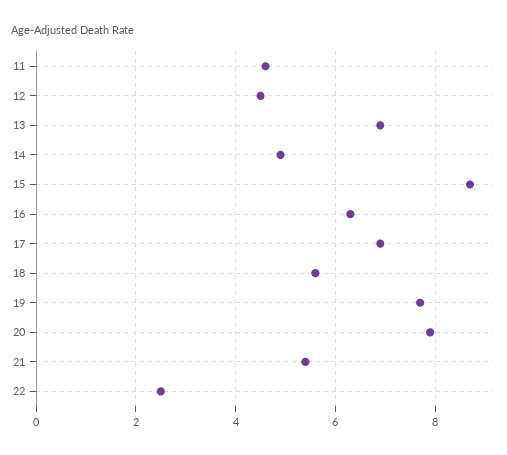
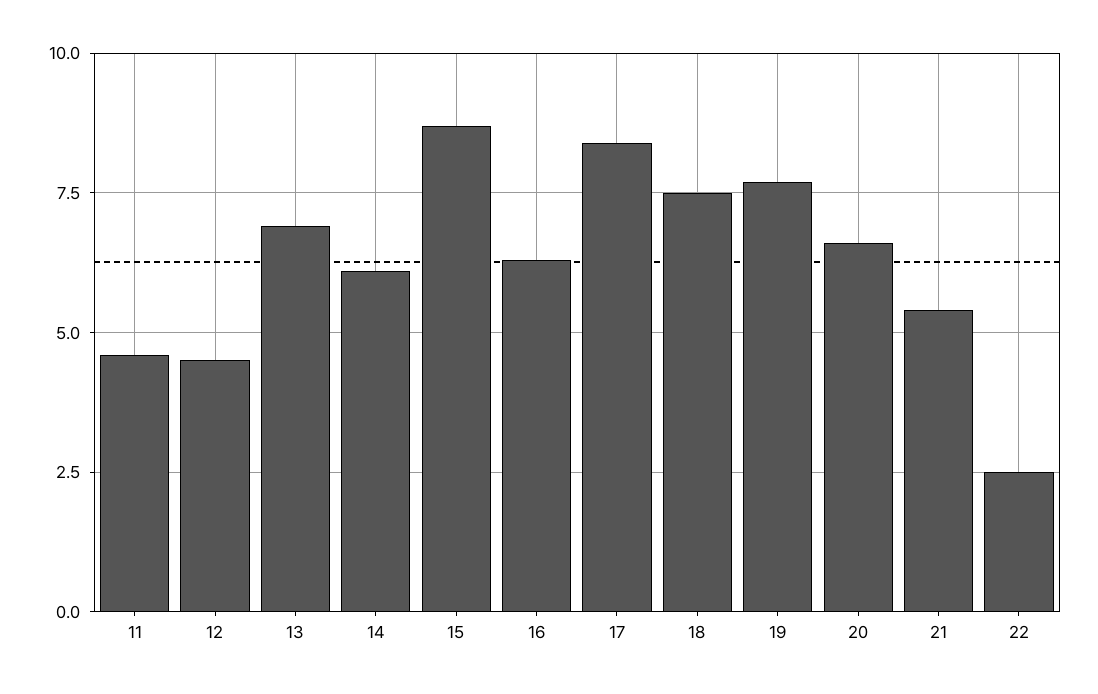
  {
    "11": 4.5,
    "12": 4.5,
    "13": 7,
-   "14": 5,
+   "14": 6,
    "15": 8.5,
    "16": 6.5,
-   "17": 7,
+   "17": 8.5,
-   "18": 5.5,
+   "18": 7.5,
    "19": 7.5,
-   "20": 8,
+   "20": 6.5,
    "21": 5.5,
    "22": 2.5
  }

